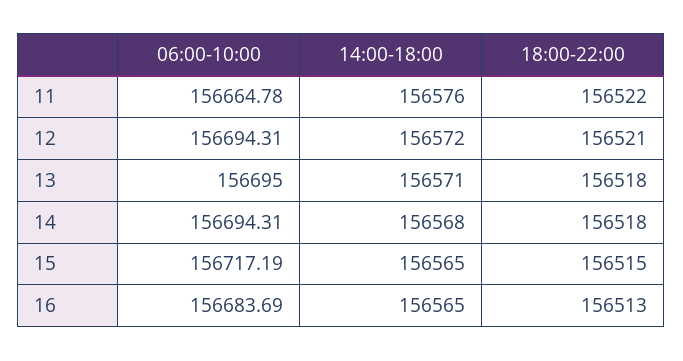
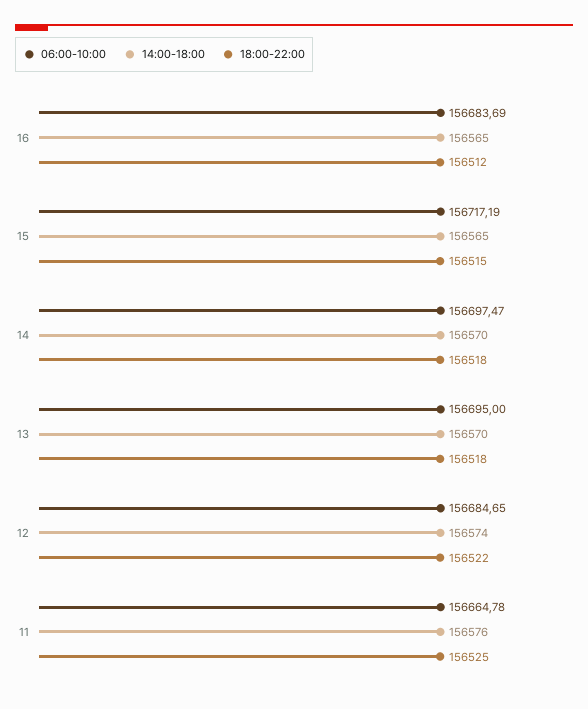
  {
    "06:00-10:00": {
      "11": 156664.78,
-     "12": 156694.31,
+     "12": 156684.65,
      "13": 156695,
-     "14": 156694.31,
+     "14": 156697.47,
      "15": 156717.19,
      "16": 156683.69
    },
    "14:00-18:00": {
      "11": 156576,
-     "12": 156572,
+     "12": 156574,
-     "13": 156571,
+     "13": 156570,
-     "14": 156568,
+     "14": 156570,
      "15": 156565,
      "16": 156565
    },
    "18:00-22:00": {
-     "11": 156522,
+     "11": 156525,
-     "12": 156521,
+     "12": 156522,
      "13": 156518,
      "14": 156518,
      "15": 156515,
-     "16": 156513
+     "16": 156512
    }
  }

